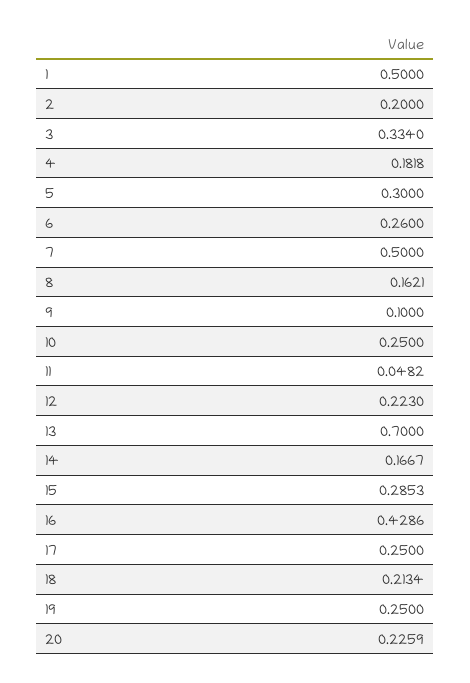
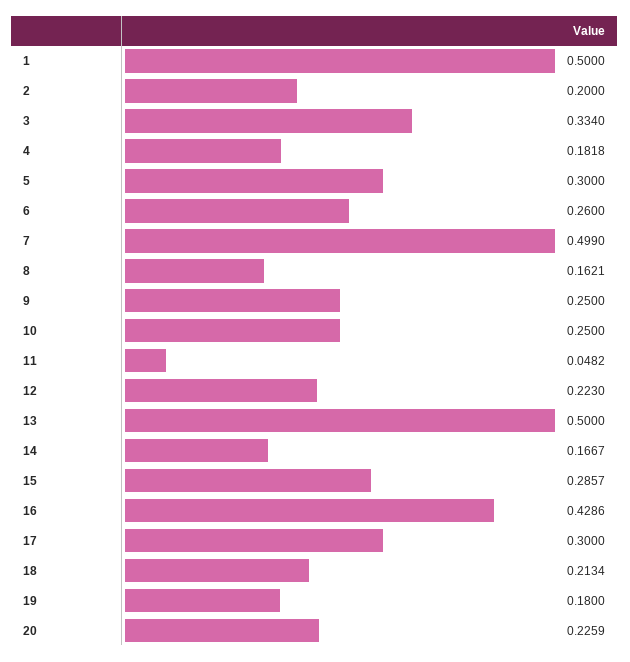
  {
    "1": 0.5,
    "2": 0.2,
    "3": 0.334,
    "4": 0.1818,
    "5": 0.3,
    "6": 0.26,
-   "7": 0.5,
+   "7": 0.499,
    "8": 0.1621,
-   "9": 0.1,
+   "9": 0.25,
    "10": 0.25,
    "11": 0.0482,
    "12": 0.223,
-   "13": 0.7,
+   "13": 0.5,
    "14": 0.1667,
-   "15": 0.2853,
+   "15": 0.2857,
    "16": 0.4286,
-   "17": 0.25,
+   "17": 0.3,
    "18": 0.2134,
-   "19": 0.25,
+   "19": 0.18,
    "20": 0.2259
  }

